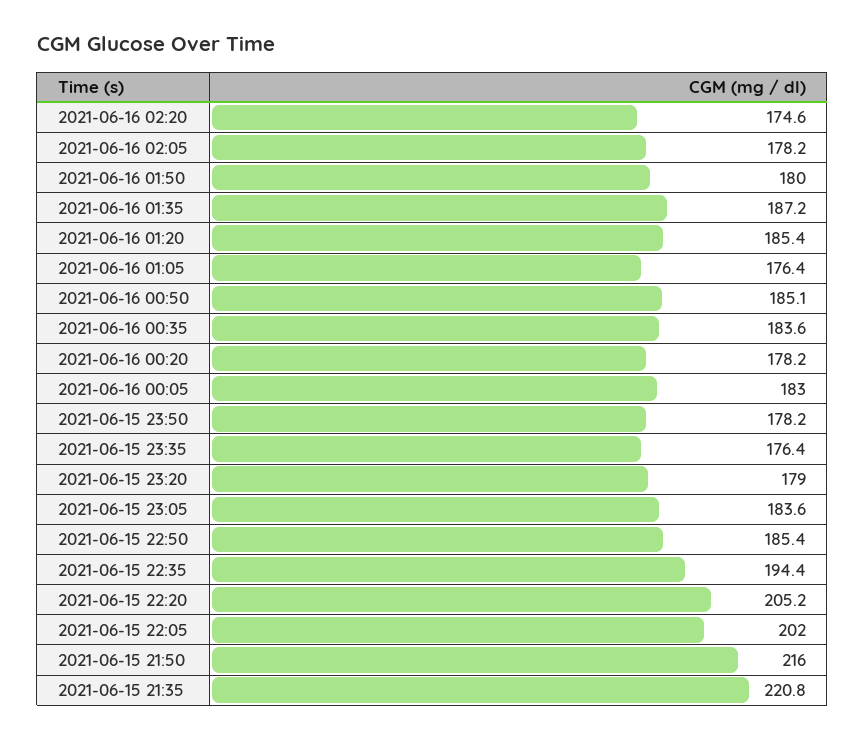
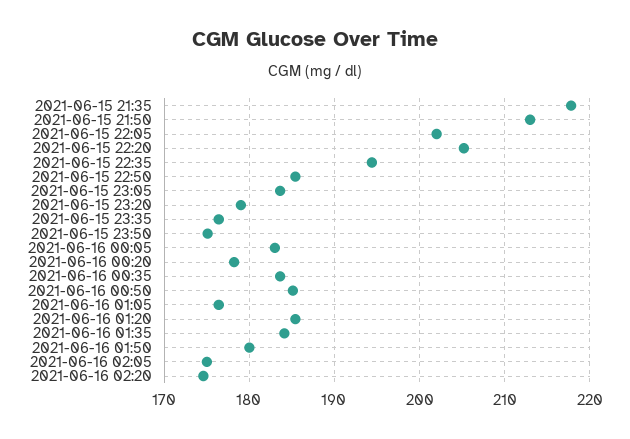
  {
    "2021-06-16 02:20": 174.6,
-   "2021-06-16 02:05": 178.2,
+   "2021-06-16 02:05": 175,
    "2021-06-16 01:50": 180,
-   "2021-06-16 01:35": 187.2,
+   "2021-06-16 01:35": 184,
    "2021-06-16 01:20": 185.4,
    "2021-06-16 01:05": 176.4,
    "2021-06-16 00:50": 185.1,
    "2021-06-16 00:35": 183.6,
    "2021-06-16 00:20": 178.2,
    "2021-06-16 00:05": 183,
-   "2021-06-15 23:50": 178.2,
+   "2021-06-15 23:50": 175,
    "2021-06-15 23:35": 176.4,
    "2021-06-15 23:20": 179,
    "2021-06-15 23:05": 183.6,
    "2021-06-15 22:50": 185.4,
    "2021-06-15 22:35": 194.4,
    "2021-06-15 22:20": 205.2,
    "2021-06-15 22:05": 202,
-   "2021-06-15 21:50": 216,
+   "2021-06-15 21:50": 213,
-   "2021-06-15 21:35": 220.8
+   "2021-06-15 21:35": 218
  }

